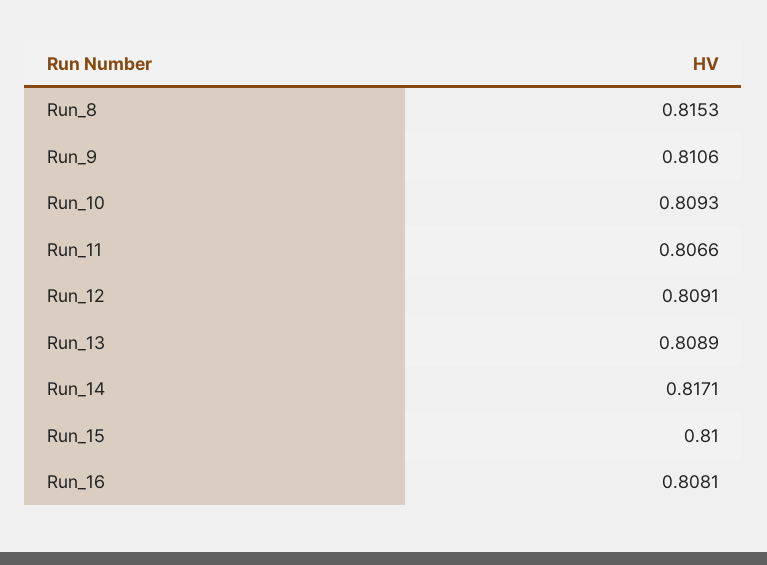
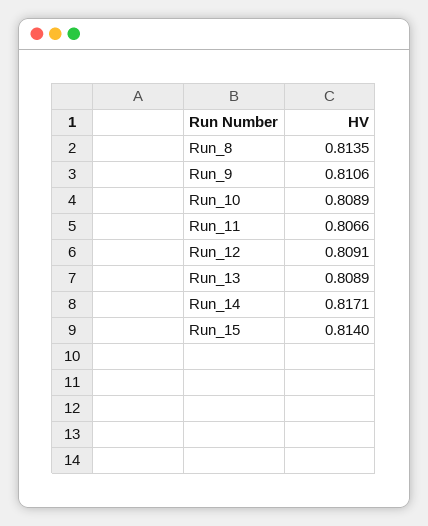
  {
-   "Run_8": 0.8153,
+   "Run_8": 0.8135,
    "Run_9": 0.8106,
-   "Run_10": 0.8093,
+   "Run_10": 0.8089,
    "Run_11": 0.8066,
    "Run_12": 0.8091,
    "Run_13": 0.8089,
    "Run_14": 0.8171,
-   "Run_15": 0.81,
+   "Run_15": 0.814
-   "Run_16": 0.8081
  }

